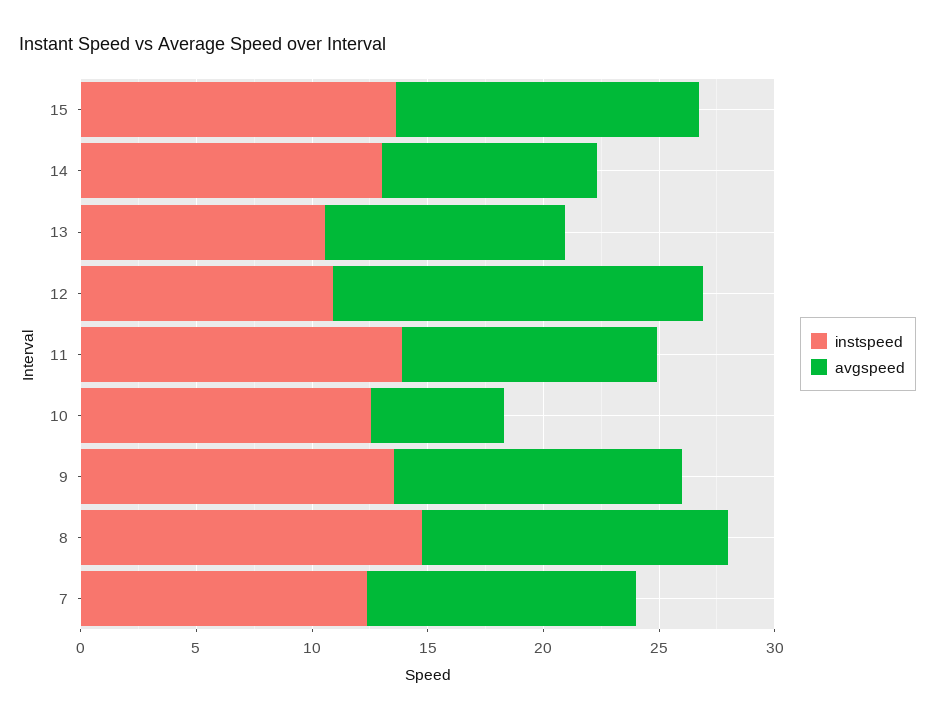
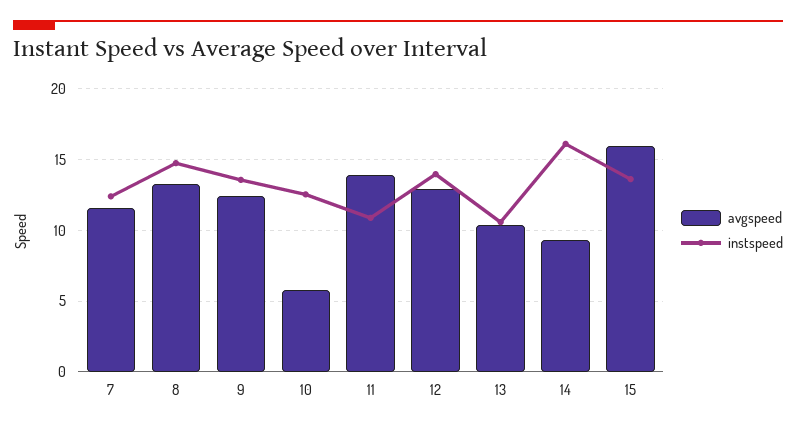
  {
    "instspeed": {
      "15": 13.5,
-     "14": 13,
+     "14": 16,
      "13": 10.5,
-     "12": 11,
+     "12": 14,
-     "11": 14,
+     "11": 11,
      "10": 12.5,
      "9": 13.5,
      "8": 14.5,
      "7": 12.5
    },
    "avgspeed": {
-     "15": 13,
+     "15": 16,
      "14": 9.5,
      "13": 10.5,
-     "12": 16,
+     "12": 13,
-     "11": 11,
+     "11": 14,
      "10": 6,
      "9": 12.5,
      "8": 13,
      "7": 11.5
    }
  }

